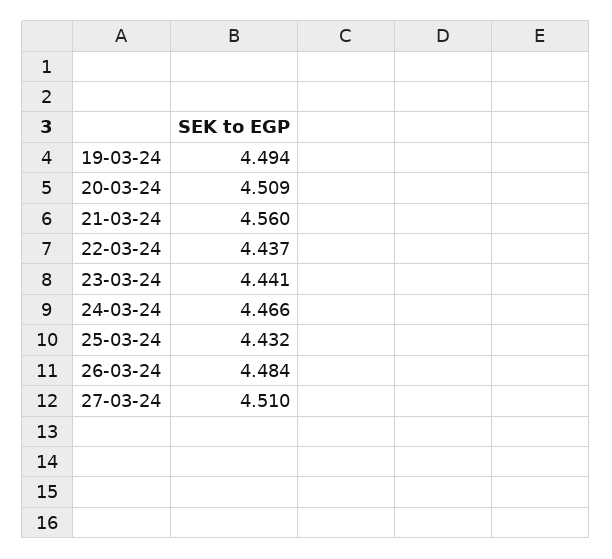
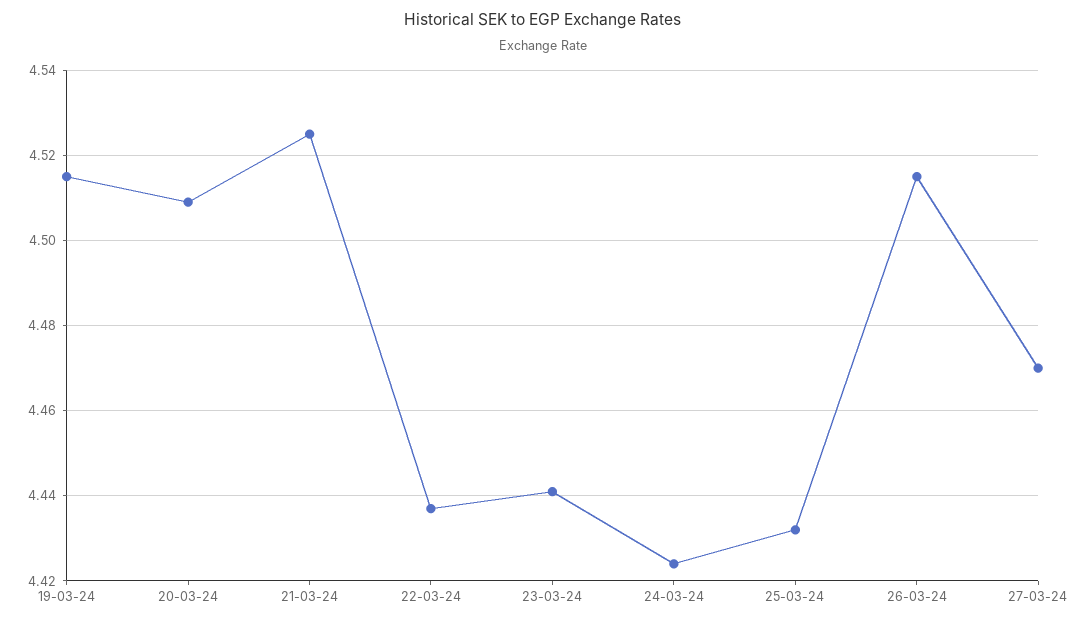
  {
-   "19-03-24": 4.494,
+   "19-03-24": 4.515,
    "20-03-24": 4.509,
-   "21-03-24": 4.56,
+   "21-03-24": 4.525,
    "22-03-24": 4.437,
    "23-03-24": 4.441,
-   "24-03-24": 4.466,
+   "24-03-24": 4.425,
    "25-03-24": 4.432,
-   "26-03-24": 4.484,
+   "26-03-24": 4.515,
-   "27-03-24": 4.51
+   "27-03-24": 4.47
  }

